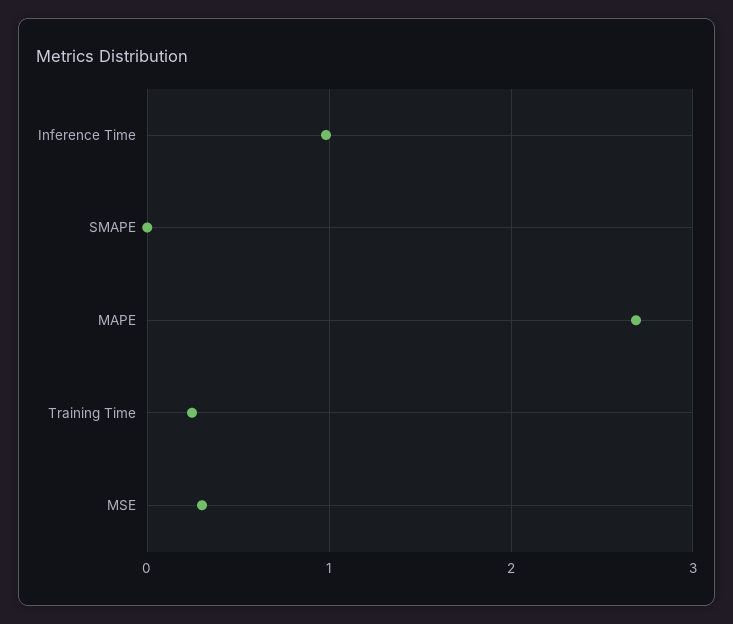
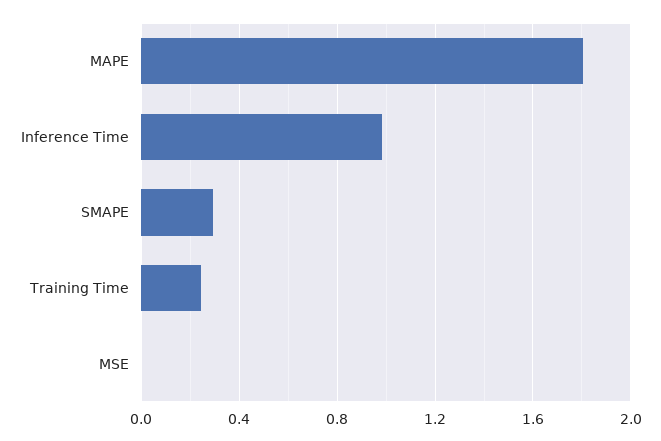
  {
    "Inference Time": 1,
-   "SMAPE": 0,
+   "SMAPE": 0.3,
-   "MAPE": 2.7,
+   "MAPE": 1.8,
    "Training Time": 0.25,
-   "MSE": 0.3
+   "MSE": 0
  }

